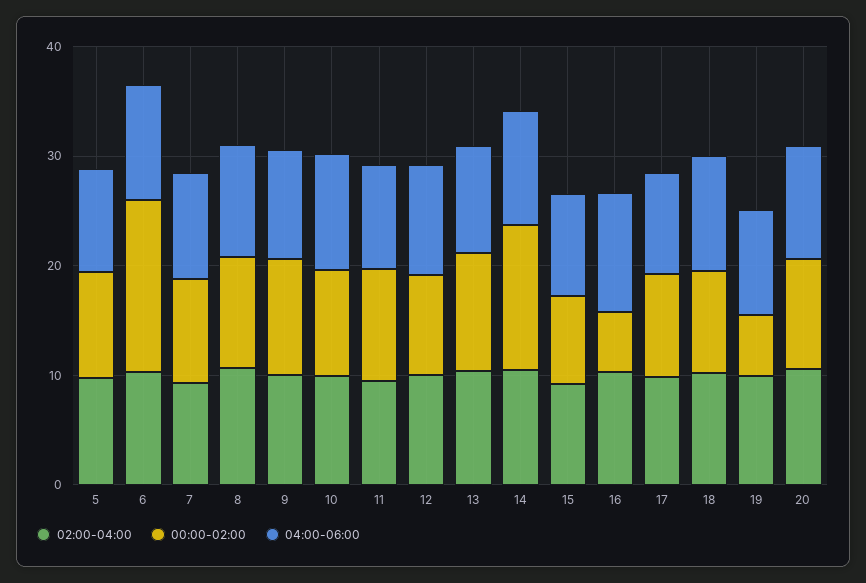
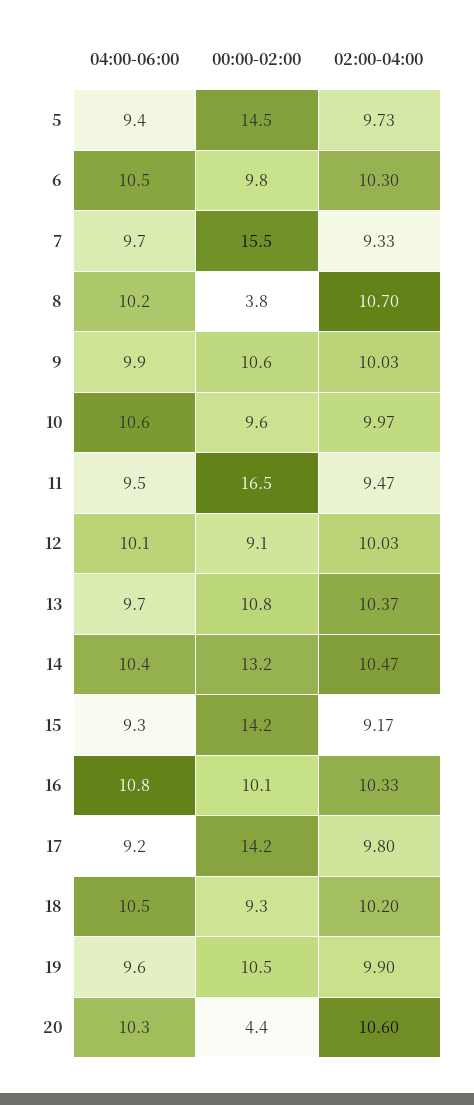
  {
    "02:00-04:00": {
      "5": 9.73,
      "6": 10.3,
      "7": 9.33,
      "8": 10.7,
      "9": 10.03,
      "10": 9.97,
      "11": 9.47,
      "12": 10.03,
      "13": 10.37,
      "14": 10.47,
      "15": 9.17,
      "16": 10.33,
      "17": 9.8,
      "18": 10.2,
      "19": 9.9,
      "20": 10.6
    },
    "00:00-02:00": {
-     "5": 10,
+     "5": 14.5,
-     "6": 16,
+     "6": 9.8,
-     "7": 10,
+     "7": 15.5,
-     "8": 10,
+     "8": 3.8,
      "9": 10.6,
      "10": 9.6,
-     "11": 10,
+     "11": 16.5,
      "12": 9.1,
      "13": 10.8,
      "14": 13.2,
-     "15": 8,
+     "15": 14.2,
-     "16": 6,
+     "16": 10.1,
-     "17": 10,
+     "17": 14.2,
      "18": 9.3,
-     "19": 6,
+     "19": 10.5,
-     "20": 10
+     "20": 4.4
    },
    "04:00-06:00": {
      "5": 9.4,
      "6": 10.5,
      "7": 9.7,
      "8": 10.2,
      "9": 9.9,
      "10": 10.6,
      "11": 9.5,
      "12": 10.1,
      "13": 9.7,
      "14": 10.4,
      "15": 9.3,
      "16": 10.8,
      "17": 9.2,
      "18": 10.5,
      "19": 9.6,
      "20": 10.3
    }
  }

